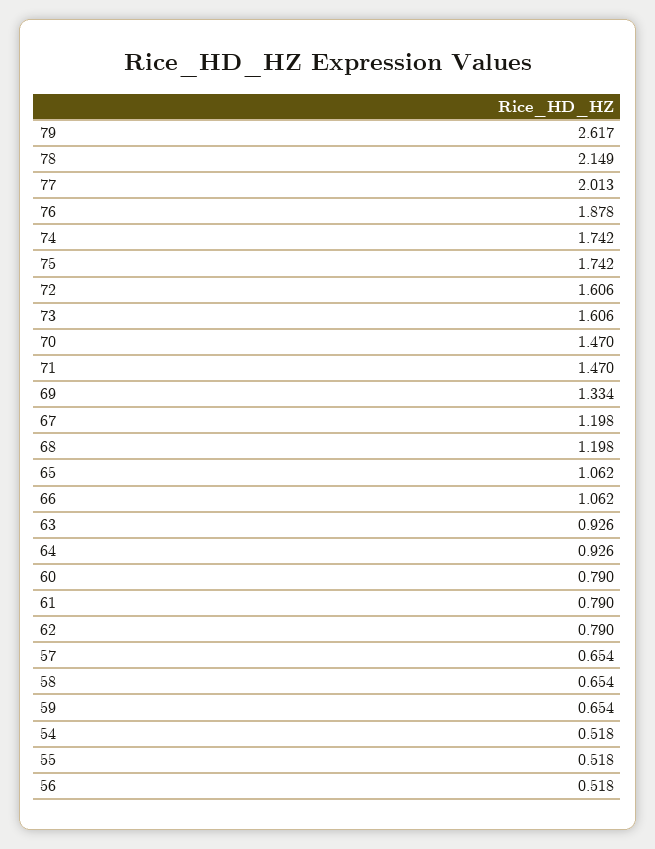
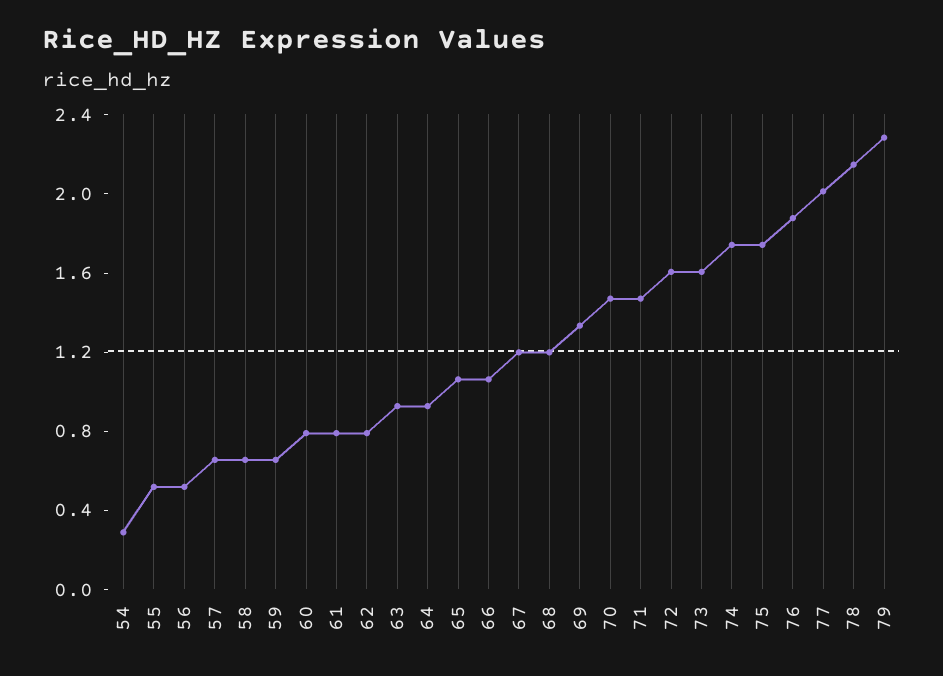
  {
-   "79": 2.617,
+   "79": 2.3,
    "78": 2.149,
    "77": 2.013,
    "76": 1.878,
    "74": 1.742,
    "75": 1.742,
    "72": 1.606,
    "73": 1.606,
    "70": 1.47,
    "71": 1.47,
    "69": 1.334,
    "67": 1.198,
    "68": 1.198,
    "65": 1.062,
    "66": 1.062,
    "63": 0.926,
    "64": 0.926,
    "60": 0.79,
    "61": 0.79,
    "62": 0.79,
    "57": 0.654,
    "58": 0.654,
    "59": 0.654,
-   "54": 0.518,
+   "54": 0.3,
    "55": 0.518,
    "56": 0.518
  }

